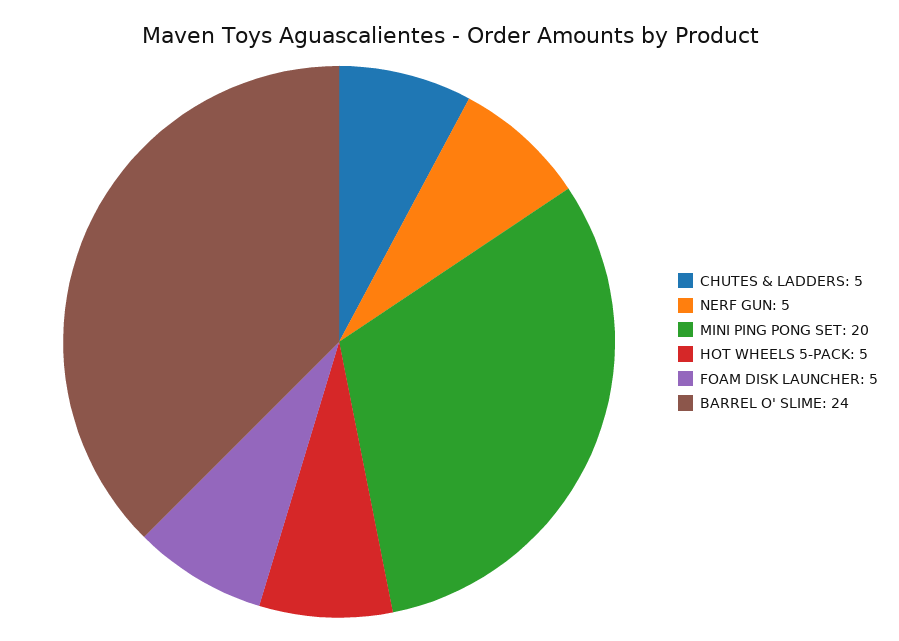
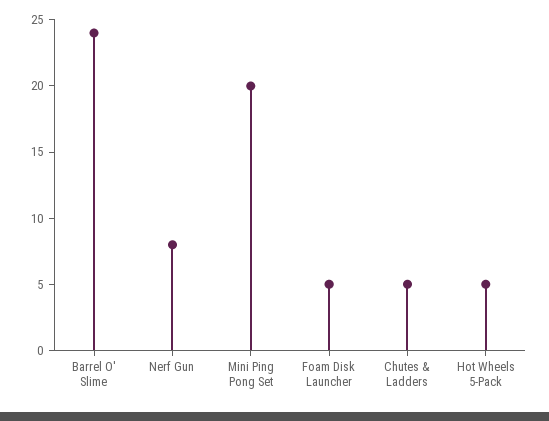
  {
    "CHUTES & LADDERS": 5,
-   "NERF GUN": 5,
+   "NERF GUN": 8,
    "MINI PING PONG SET": 20,
    "HOT WHEELS 5-PACK": 5,
    "FOAM DISK LAUNCHER": 5,
    "BARREL O' SLIME": 24
  }

